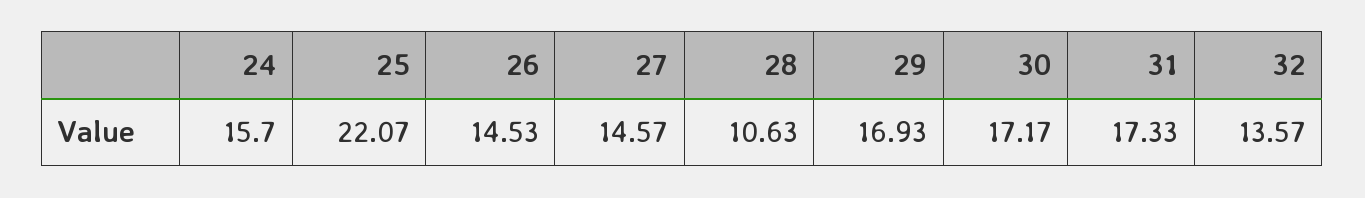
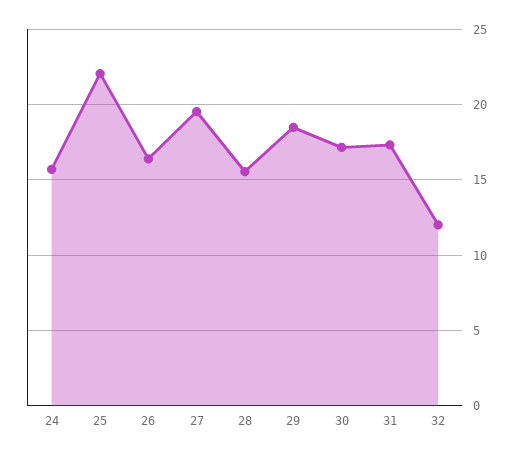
  {
    "24": 15.7,
    "25": 22.07,
-   "26": 14.53,
+   "26": 16.5,
-   "27": 14.57,
+   "27": 19.5,
-   "28": 10.63,
+   "28": 15.5,
-   "29": 16.93,
+   "29": 18.5,
    "30": 17.17,
    "31": 17.33,
-   "32": 13.57
+   "32": 12
  }

